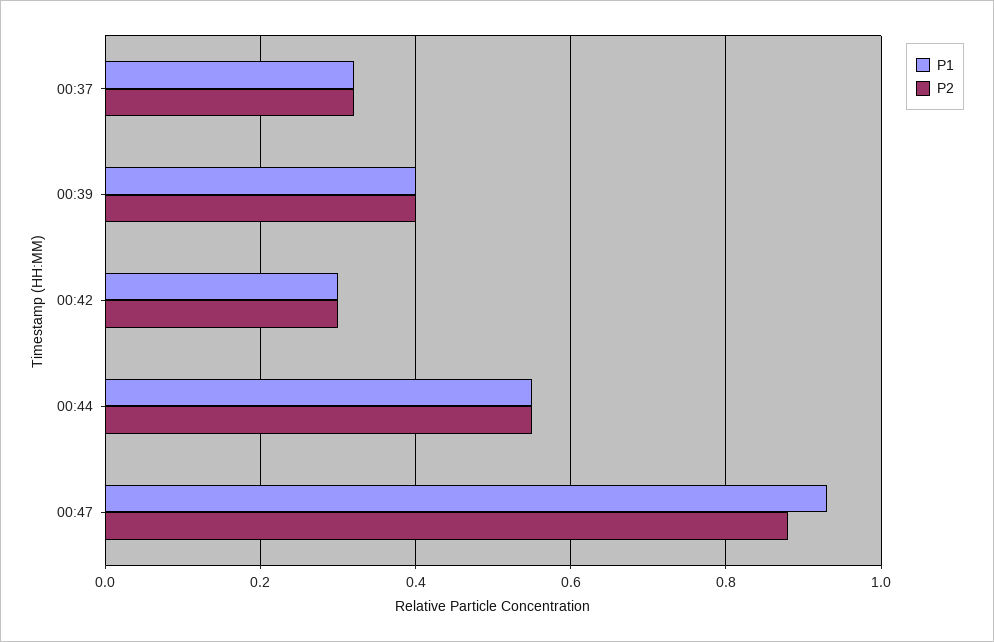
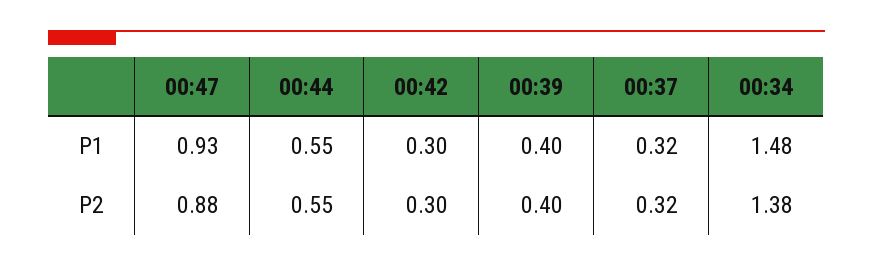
  {
    "P1": {
      "00:37": 0.32,
      "00:39": 0.4,
      "00:42": 0.3,
      "00:44": 0.55,
-     "00:47": 0.93
+     "00:47": 0.93,
+     "00:34": 1.48
    },
    "P2": {
      "00:37": 0.32,
      "00:39": 0.4,
      "00:42": 0.3,
      "00:44": 0.55,
-     "00:47": 0.88
+     "00:47": 0.88,
+     "00:34": 1.38
    }
  }

